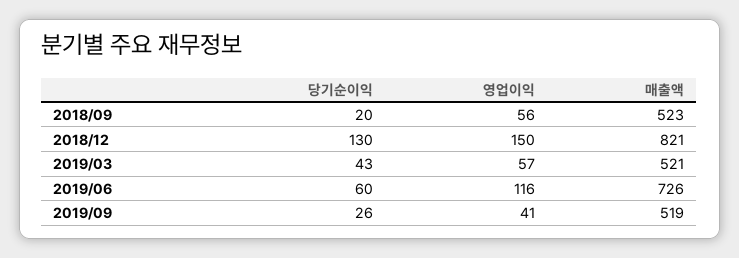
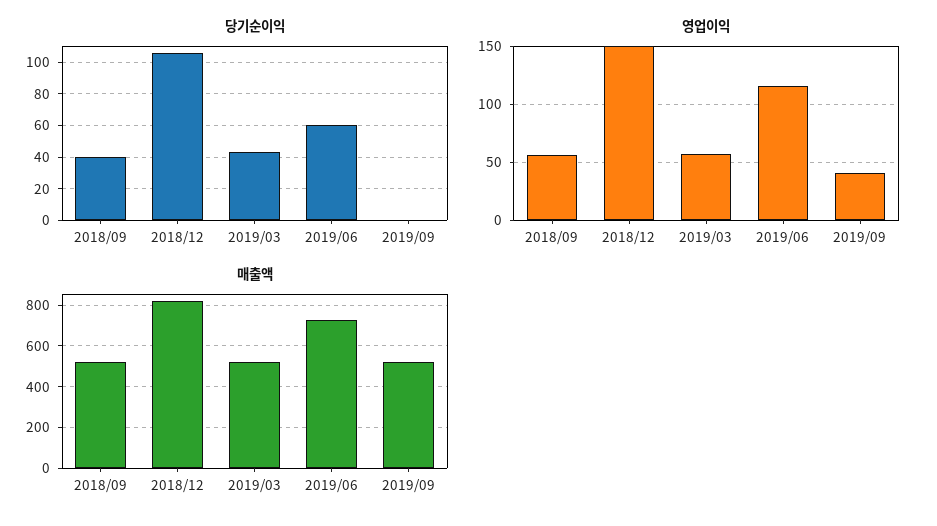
  {
    "당기순이익": {
-     "2018/09": 20,
+     "2018/09": 40,
-     "2018/12": 130,
+     "2018/12": 105,
      "2019/03": 43,
      "2019/06": 60,
-     "2019/09": 26
+     "2019/09": 0
    },
    "영업이익": {
      "2018/09": 56,
      "2018/12": 150,
      "2019/03": 57,
      "2019/06": 116,
      "2019/09": 41
    },
    "매출액": {
      "2018/09": 523,
      "2018/12": 821,
      "2019/03": 521,
      "2019/06": 726,
      "2019/09": 519
    }
  }

